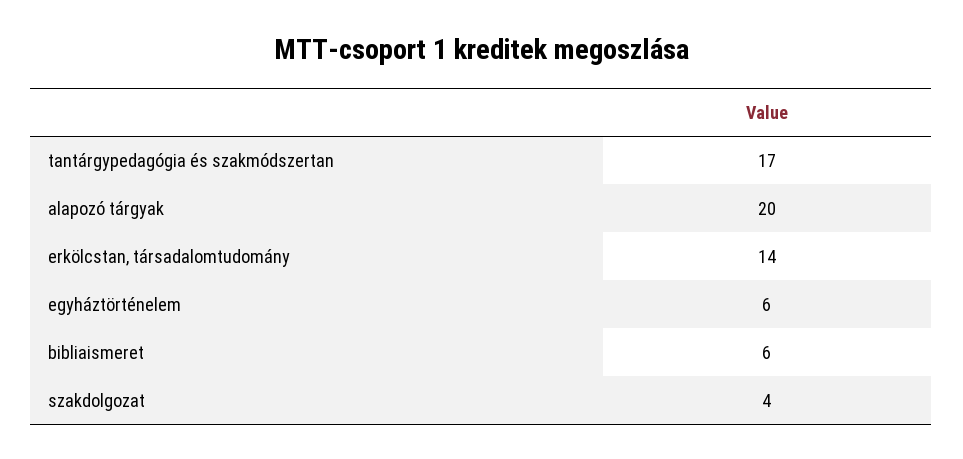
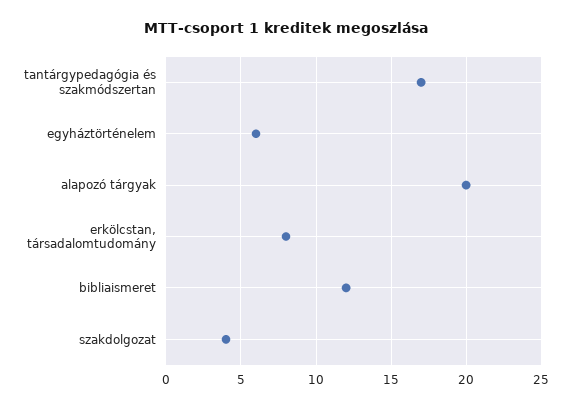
  {
    "tantárgypedagógia és szakmódszertan": 17,
    "alapozó tárgyak": 20,
-   "erkölcstan, társadalomtudomány": 14,
+   "erkölcstan, társadalomtudomány": 8,
    "egyháztörténelem": 6,
-   "bibliaismeret": 6,
+   "bibliaismeret": 12,
    "szakdolgozat": 4
  }

